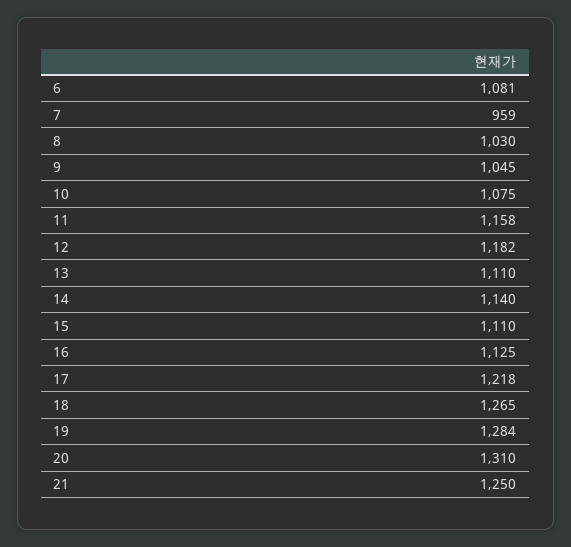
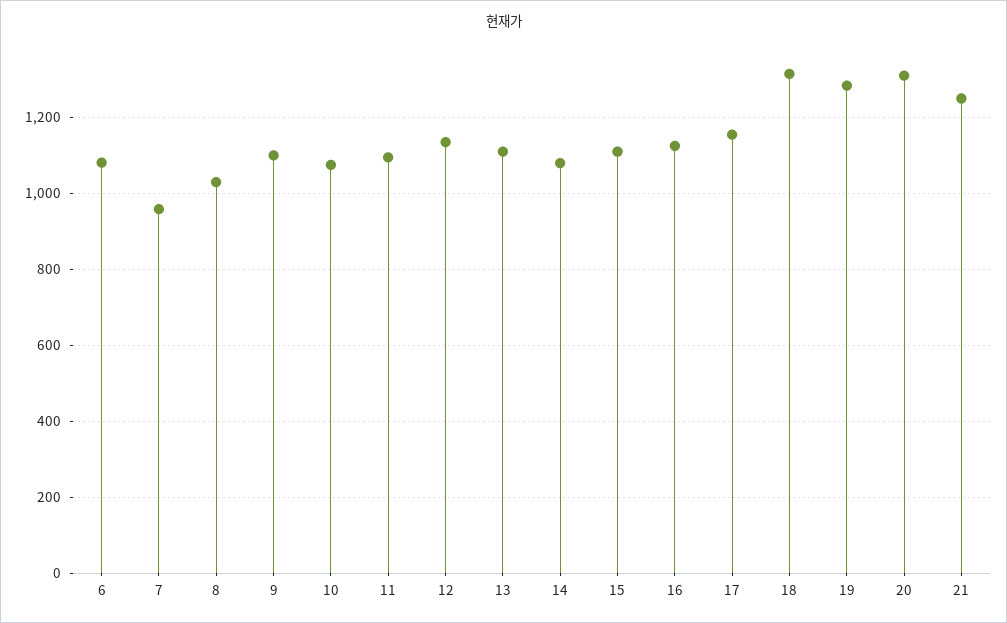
  {
    "6": 1081,
    "7": 959,
    "8": 1030,
-   "9": 1045,
+   "9": 1100,
    "10": 1075,
-   "11": 1158,
+   "11": 1100,
-   "12": 1182,
+   "12": 1140,
    "13": 1110,
-   "14": 1140,
+   "14": 1080,
    "15": 1110,
    "16": 1125,
-   "17": 1218,
+   "17": 1160,
-   "18": 1265,
+   "18": 1320,
    "19": 1284,
    "20": 1310,
    "21": 1250
  }

